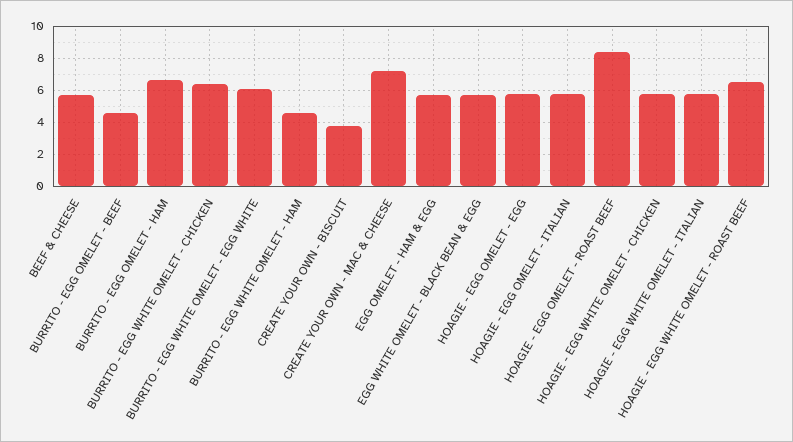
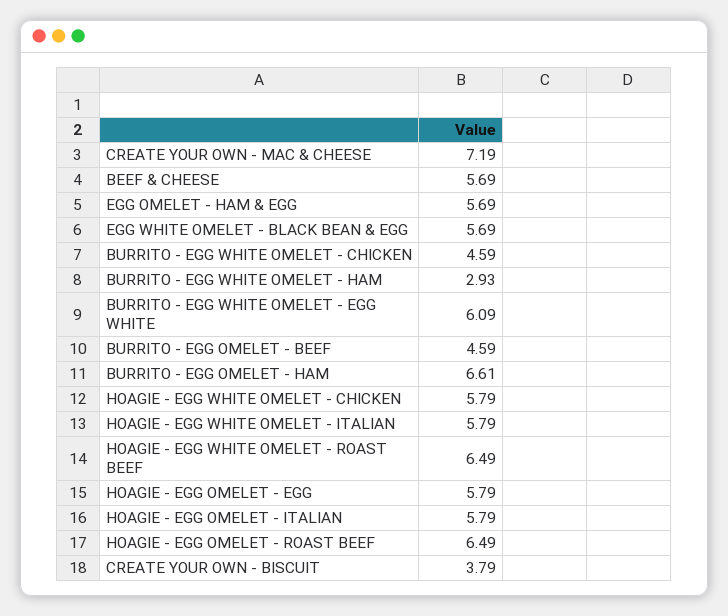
  {
    "BEEF & CHEESE": 5.69,
    "BURRITO - EGG OMELET - BEEF": 4.59,
    "BURRITO - EGG OMELET - HAM": 6.61,
-   "BURRITO - EGG WHITE OMELET - CHICKEN": 6.5,
+   "BURRITO - EGG WHITE OMELET - CHICKEN": 4.59,
    "BURRITO - EGG WHITE OMELET - EGG WHITE": 6.09,
-   "BURRITO - EGG WHITE OMELET - HAM": 4.5,
+   "BURRITO - EGG WHITE OMELET - HAM": 2.93,
    "CREATE YOUR OWN - BISCUIT": 3.79,
    "CREATE YOUR OWN - MAC & CHEESE": 7.19,
    "EGG OMELET - HAM & EGG": 5.69,
    "EGG WHITE OMELET - BLACK BEAN & EGG": 5.69,
    "HOAGIE - EGG OMELET - EGG": 5.79,
    "HOAGIE - EGG OMELET - ITALIAN": 5.79,
-   "HOAGIE - EGG OMELET - ROAST BEEF": 8.5,
+   "HOAGIE - EGG OMELET - ROAST BEEF": 6.49,
    "HOAGIE - EGG WHITE OMELET - CHICKEN": 5.79,
    "HOAGIE - EGG WHITE OMELET - ITALIAN": 5.79,
    "HOAGIE - EGG WHITE OMELET - ROAST BEEF": 6.49
  }

